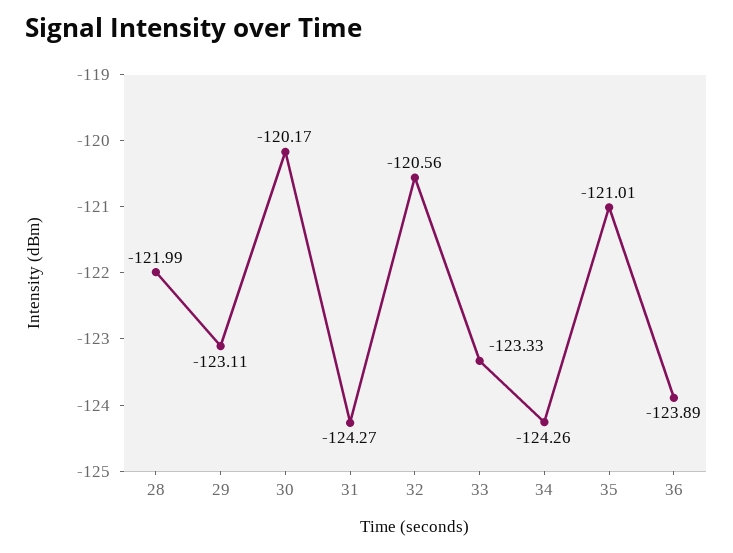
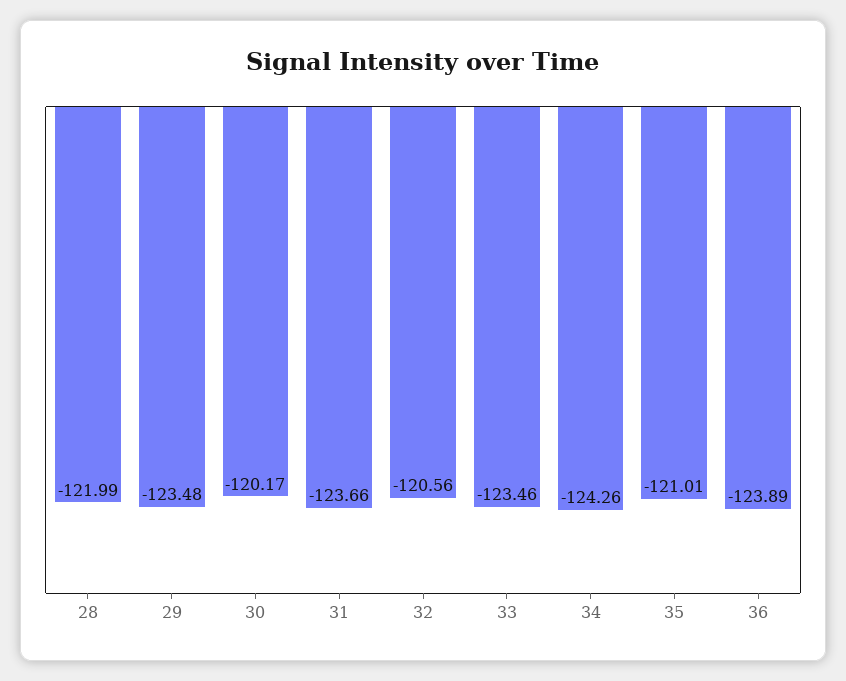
  {
    "28": -121.99,
-   "29": -123.11,
+   "29": -123.48,
    "30": -120.17,
-   "31": -124.27,
+   "31": -123.66,
    "32": -120.56,
-   "33": -123.33,
+   "33": -123.46,
    "34": -124.26,
    "35": -121.01,
    "36": -123.89
  }

